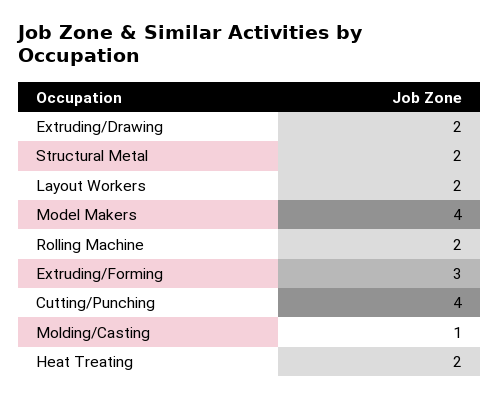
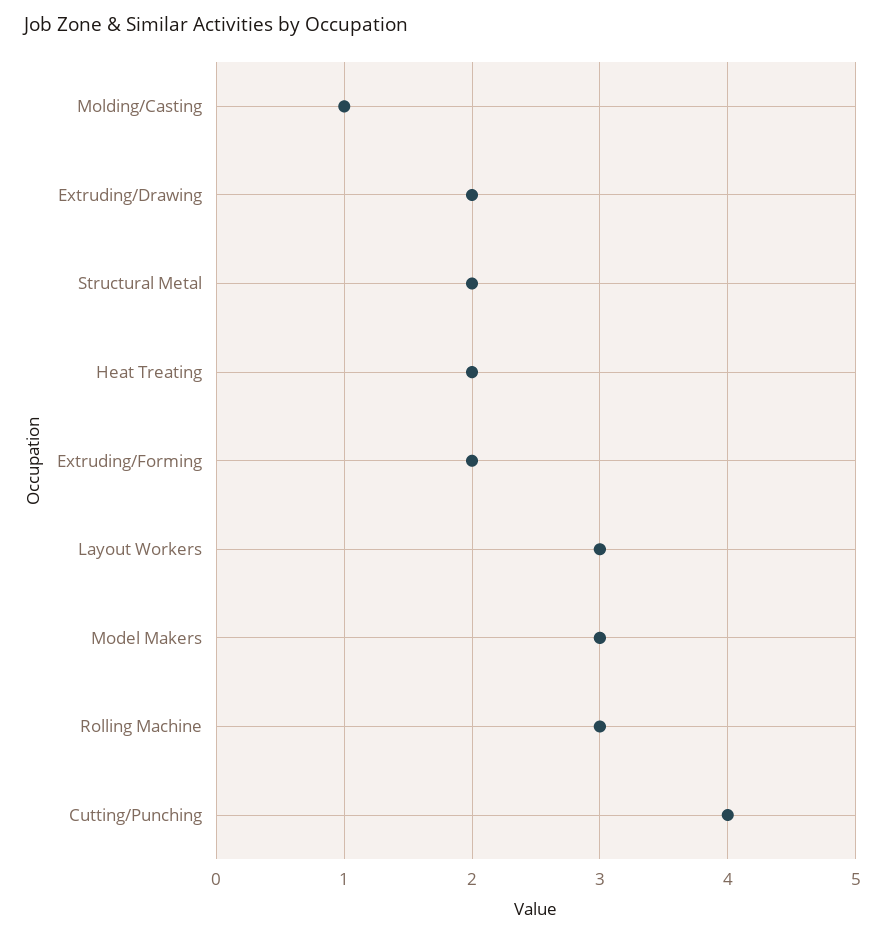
  {
    "Extruding/Drawing": 2,
    "Structural Metal": 2,
-   "Layout Workers": 2,
+   "Layout Workers": 3,
-   "Model Makers": 4,
+   "Model Makers": 3,
-   "Rolling Machine": 2,
+   "Rolling Machine": 3,
-   "Extruding/Forming": 3,
+   "Extruding/Forming": 2,
    "Cutting/Punching": 4,
    "Molding/Casting": 1,
    "Heat Treating": 2
  }

